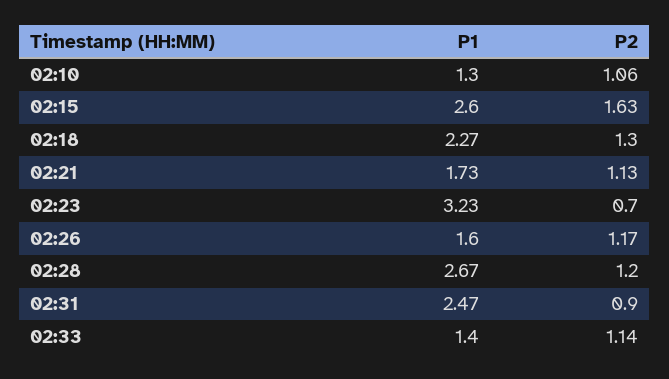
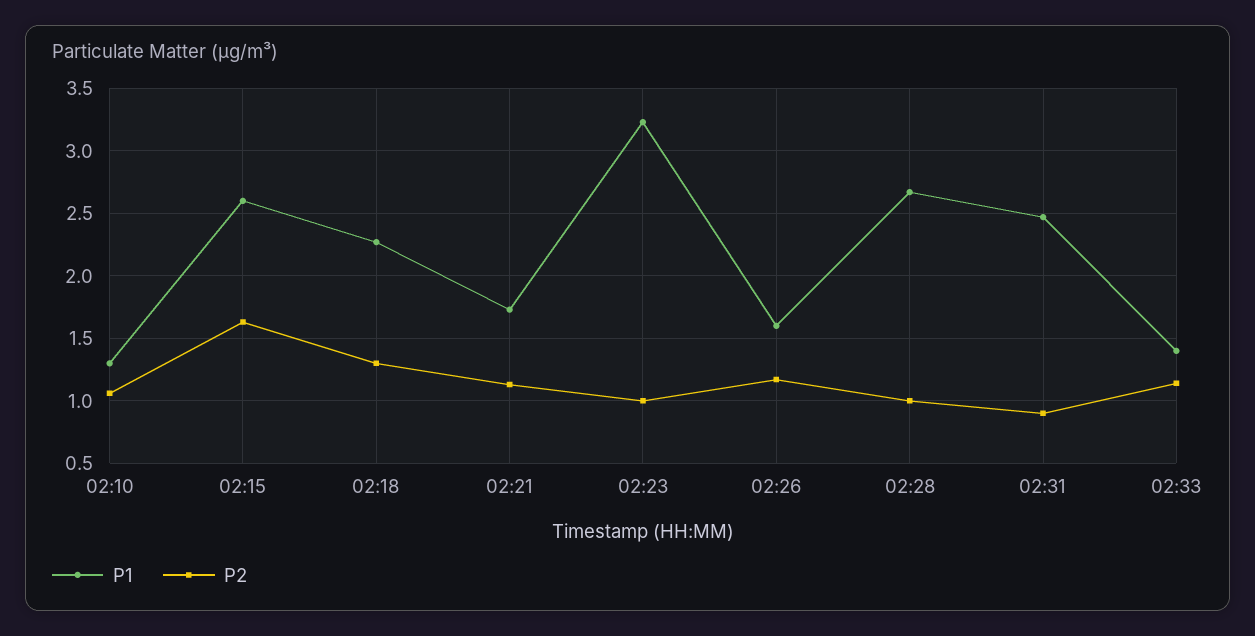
  {
    "P1": {
      "02:10": 1.3,
      "02:15": 2.6,
      "02:18": 2.27,
      "02:21": 1.73,
      "02:23": 3.23,
      "02:26": 1.6,
      "02:28": 2.67,
      "02:31": 2.47,
      "02:33": 1.4
    },
    "P2": {
      "02:10": 1.06,
      "02:15": 1.63,
      "02:18": 1.3,
      "02:21": 1.13,
-     "02:23": 0.7,
+     "02:23": 1,
      "02:26": 1.17,
-     "02:28": 1.2,
+     "02:28": 1,
      "02:31": 0.9,
      "02:33": 1.14
    }
  }

